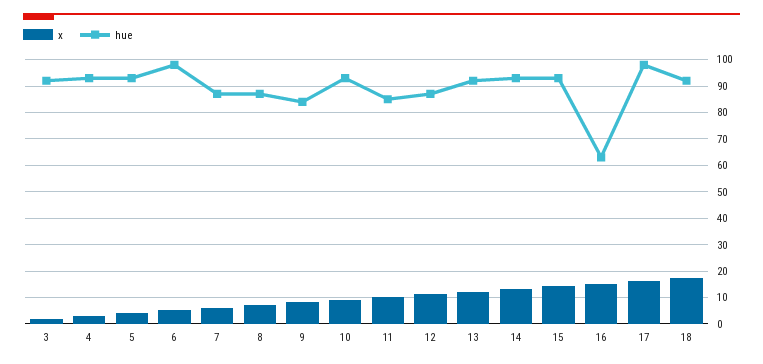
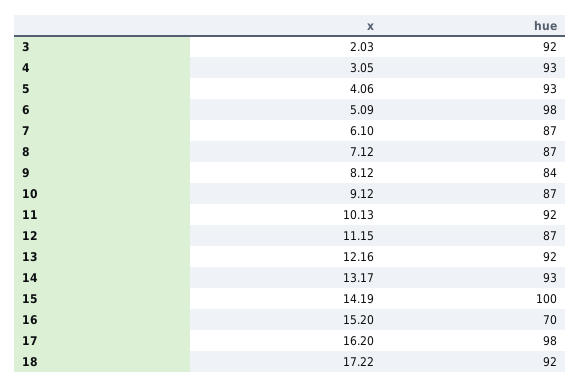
  {
    "x": {
      "3": 2.03,
      "4": 3.05,
      "5": 4.06,
      "6": 5.09,
      "7": 6.1,
      "8": 7.12,
      "9": 8.12,
      "10": 9.12,
      "11": 10.13,
      "12": 11.15,
      "13": 12.16,
      "14": 13.17,
      "15": 14.19,
      "16": 15.2,
      "17": 16.2,
      "18": 17.22
    },
    "hue": {
      "3": 92,
      "4": 93,
      "5": 93,
      "6": 98,
      "7": 87,
      "8": 87,
      "9": 84,
-     "10": 92.5,
+     "10": 87,
-     "11": 85,
+     "11": 92,
      "12": 87,
      "13": 92,
      "14": 93,
-     "15": 92.5,
+     "15": 100,
-     "16": 62.5,
+     "16": 70,
      "17": 98,
      "18": 92
    }
  }

